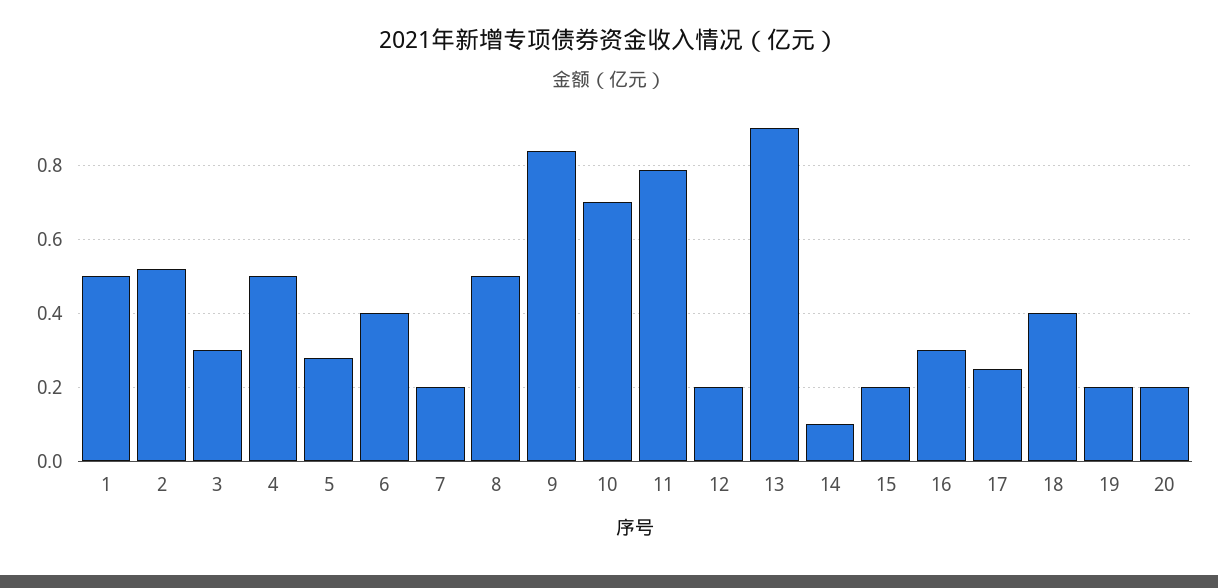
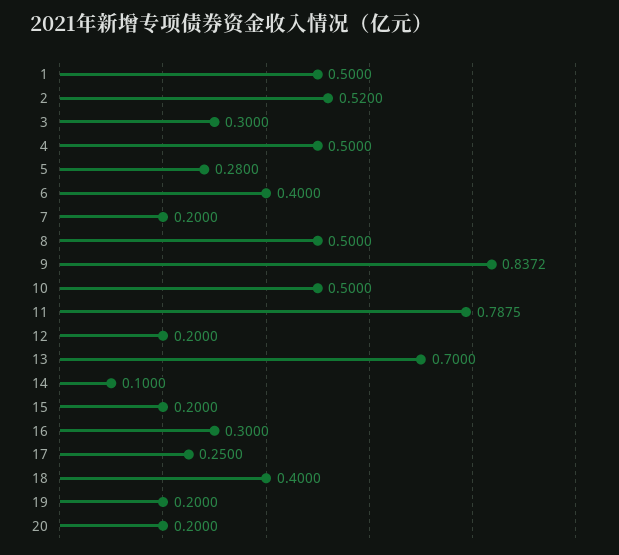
  {
    "1": 0.5,
    "2": 0.52,
    "3": 0.3,
    "4": 0.5,
    "5": 0.28,
    "6": 0.4,
    "7": 0.2,
    "8": 0.5,
    "9": 0.8372,
-   "10": 0.7,
+   "10": 0.5,
    "11": 0.7875,
    "12": 0.2,
-   "13": 0.9,
+   "13": 0.7,
    "14": 0.1,
    "15": 0.2,
    "16": 0.3,
    "17": 0.25,
    "18": 0.4,
    "19": 0.2,
    "20": 0.2
  }

